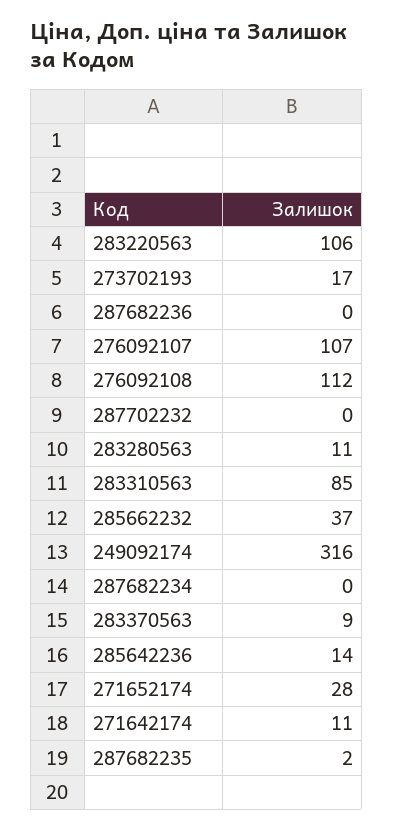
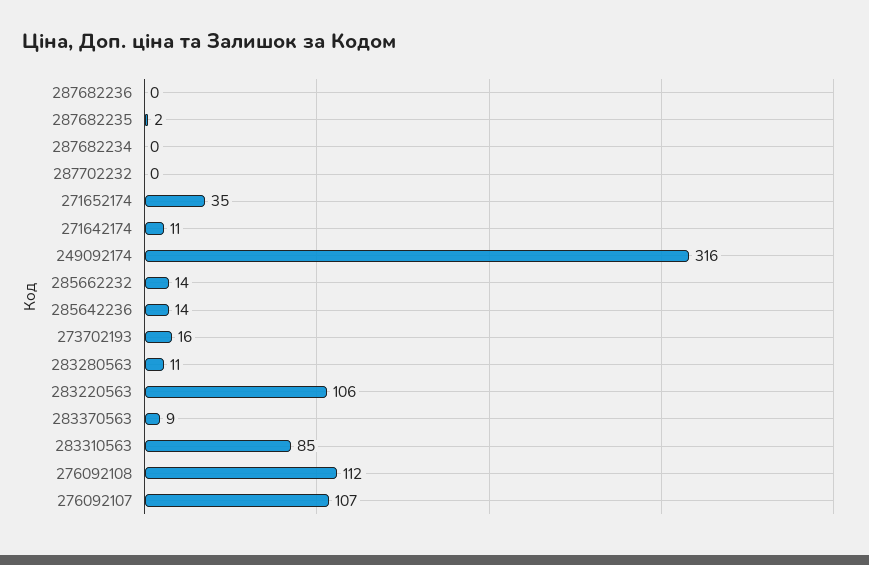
  {
    "283220563": 106,
-   "273702193": 17,
+   "273702193": 16,
    "287682236": 0,
    "276092107": 107,
    "276092108": 112,
    "287702232": 0,
    "283280563": 11,
    "283310563": 85,
-   "285662232": 37,
+   "285662232": 14,
    "249092174": 316,
    "287682234": 0,
    "283370563": 9,
    "285642236": 14,
-   "271652174": 28,
+   "271652174": 35,
    "271642174": 11,
    "287682235": 2
  }

